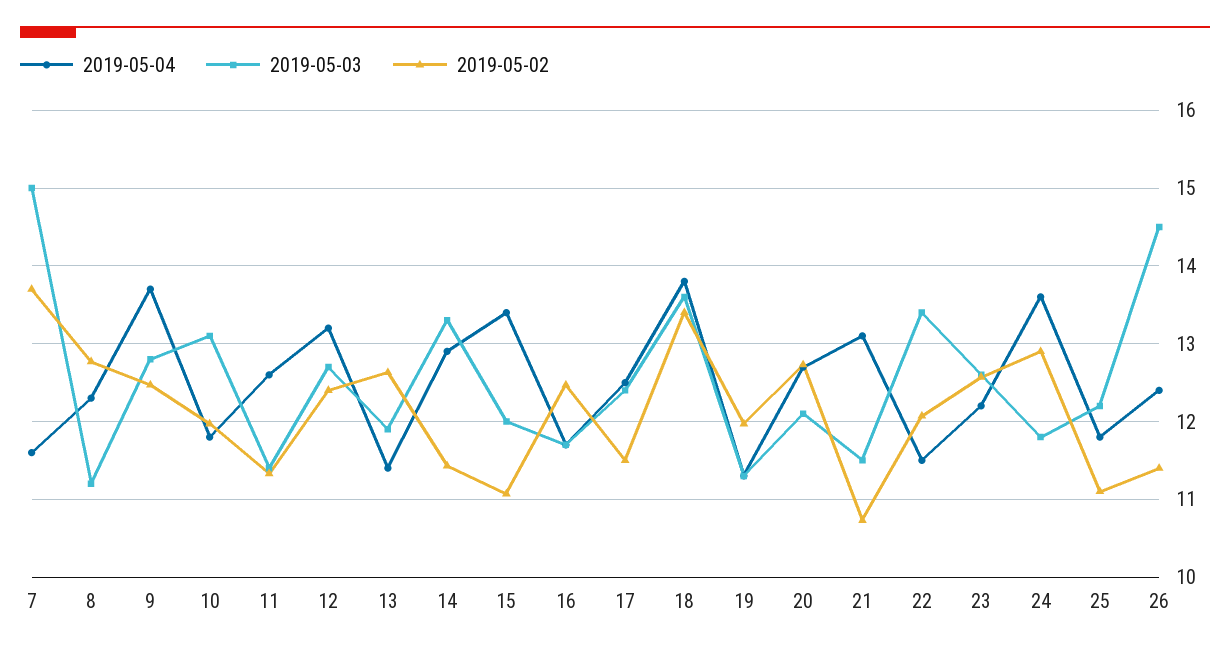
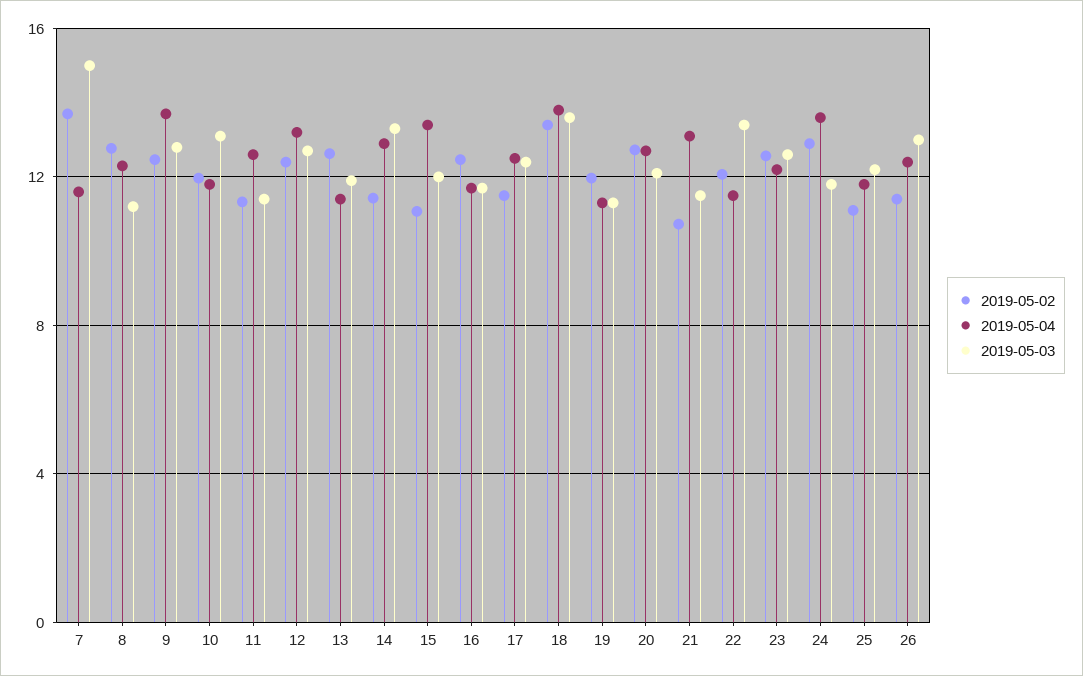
  {
    "2019-05-04": {
      "7": 11.6,
      "8": 12.3,
      "9": 13.7,
      "10": 11.8,
      "11": 12.6,
      "12": 13.2,
      "13": 11.4,
      "14": 12.9,
      "15": 13.4,
      "16": 11.7,
      "17": 12.5,
      "18": 13.8,
      "19": 11.3,
      "20": 12.7,
      "21": 13.1,
      "22": 11.5,
      "23": 12.2,
      "24": 13.6,
      "25": 11.8,
      "26": 12.4
    },
    "2019-05-03": {
      "7": 15,
      "8": 11.2,
      "9": 12.8,
      "10": 13.1,
      "11": 11.4,
      "12": 12.7,
      "13": 11.9,
      "14": 13.3,
      "15": 12,
      "16": 11.7,
      "17": 12.4,
      "18": 13.6,
      "19": 11.3,
      "20": 12.1,
      "21": 11.5,
      "22": 13.4,
      "23": 12.6,
      "24": 11.8,
      "25": 12.2,
-     "26": 14.5
+     "26": 13
    },
    "2019-05-02": {
      "7": 13.7,
      "8": 12.8,
      "9": 12.5,
      "10": 12,
      "11": 11.3,
      "12": 12.4,
      "13": 12.6,
      "14": 11.4,
      "15": 11.1,
      "16": 12.5,
      "17": 11.5,
      "18": 13.4,
      "19": 12,
      "20": 12.7,
      "21": 10.7,
      "22": 12.1,
      "23": 12.6,
      "24": 12.9,
      "25": 11.1,
      "26": 11.4
    }
  }

